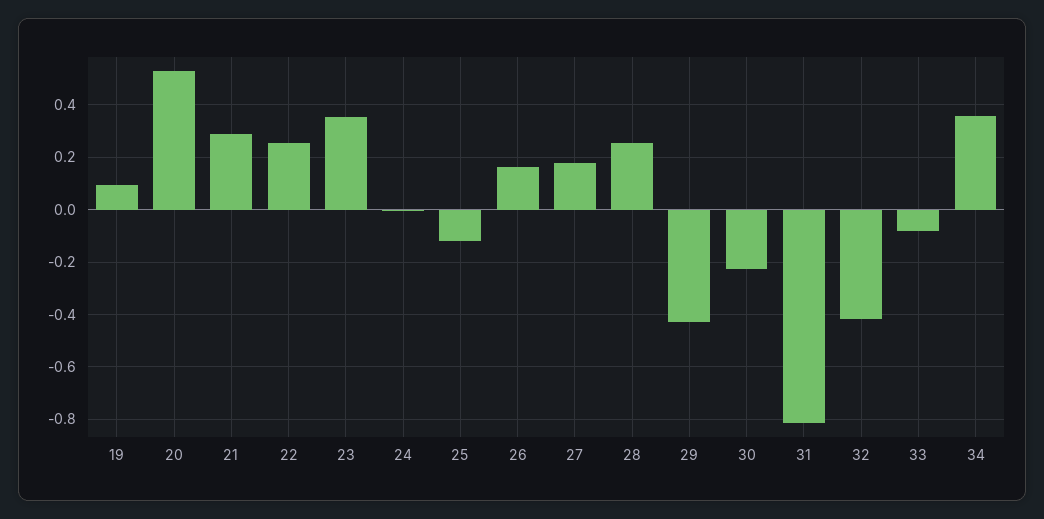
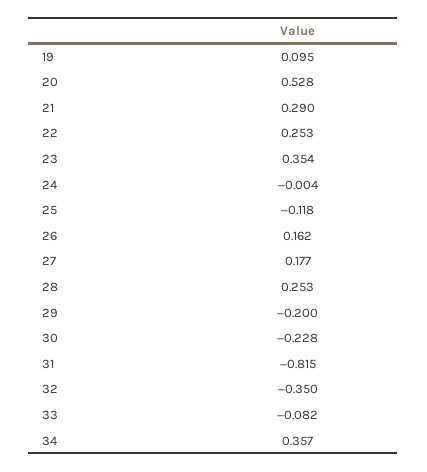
  {
    "19": 0.095,
    "20": 0.528,
    "21": 0.29,
    "22": 0.253,
    "23": 0.354,
    "24": -0.004,
    "25": -0.118,
    "26": 0.162,
    "27": 0.177,
    "28": 0.253,
-   "29": -0.425,
+   "29": -0.2,
    "30": -0.228,
    "31": -0.815,
-   "32": -0.425,
+   "32": -0.35,
    "33": -0.082,
    "34": 0.357
  }

